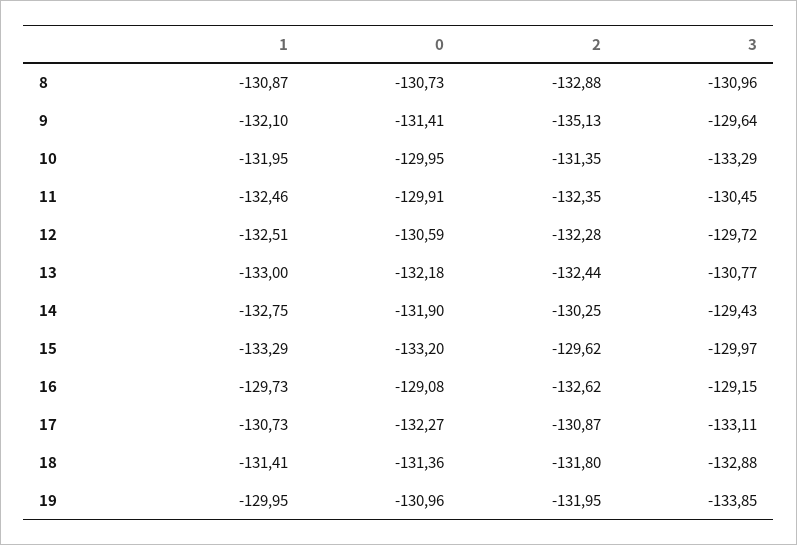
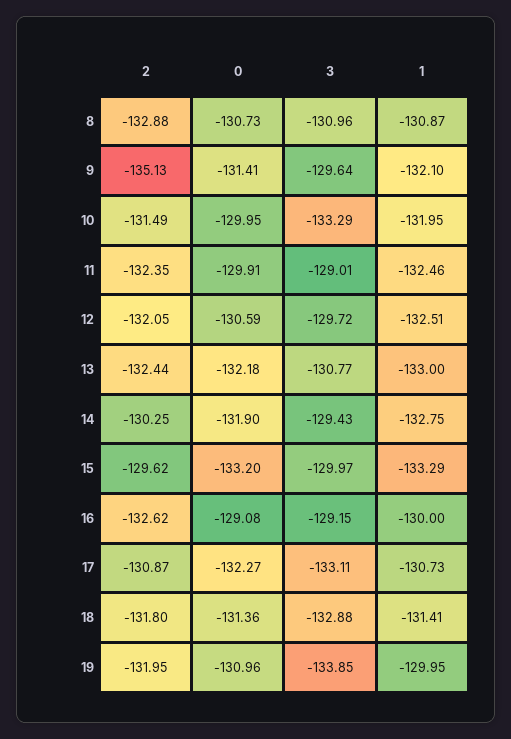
  {
    "1": {
      "8": -130.87,
      "9": -132.1,
      "10": -131.95,
      "11": -132.46,
      "12": -132.51,
      "13": -133,
      "14": -132.75,
      "15": -133.29,
-     "16": -129.73,
+     "16": -130,
      "17": -130.73,
      "18": -131.41,
      "19": -129.95
    },
    "0": {
      "8": -130.73,
      "9": -131.41,
      "10": -129.95,
      "11": -129.91,
      "12": -130.59,
      "13": -132.18,
      "14": -131.9,
      "15": -133.2,
      "16": -129.08,
      "17": -132.27,
      "18": -131.36,
      "19": -130.96
    },
    "2": {
      "8": -132.88,
      "9": -135.13,
-     "10": -131.35,
+     "10": -131.49,
      "11": -132.35,
-     "12": -132.28,
+     "12": -132.05,
      "13": -132.44,
      "14": -130.25,
      "15": -129.62,
      "16": -132.62,
      "17": -130.87,
      "18": -131.8,
      "19": -131.95
    },
    "3": {
      "8": -130.96,
      "9": -129.64,
      "10": -133.29,
-     "11": -130.45,
+     "11": -129.01,
      "12": -129.72,
      "13": -130.77,
      "14": -129.43,
      "15": -129.97,
      "16": -129.15,
      "17": -133.11,
      "18": -132.88,
      "19": -133.85
    }
  }

